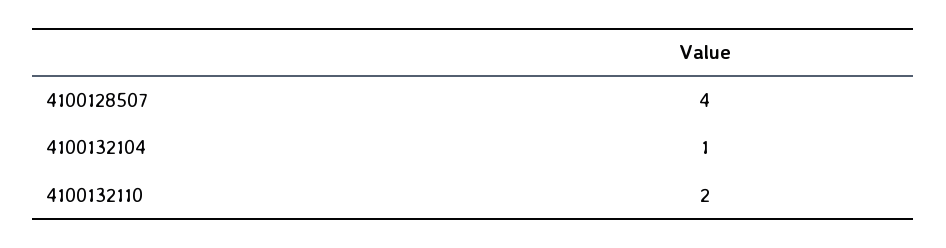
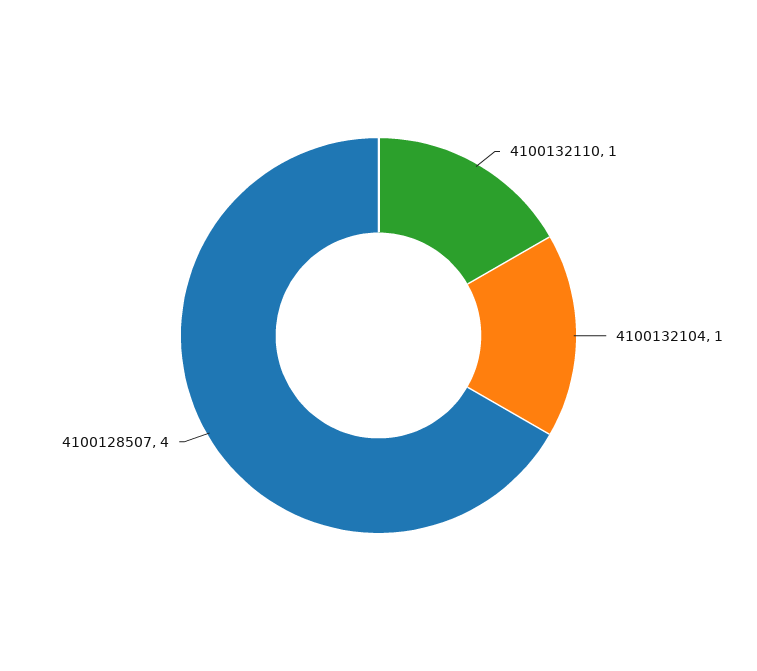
  {
    "4100128507": 4,
    "4100132104": 1,
-   "4100132110": 2
+   "4100132110": 1
  }

